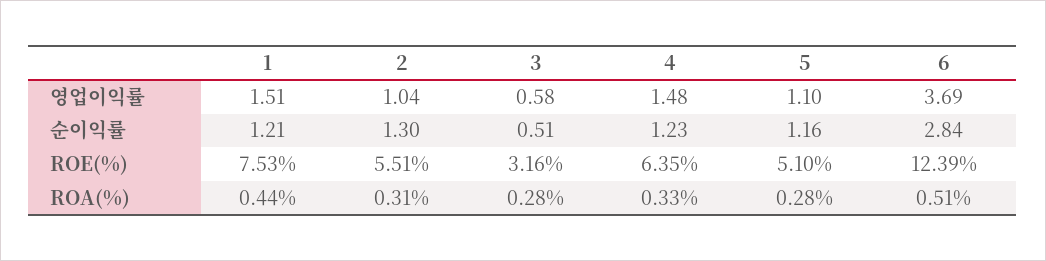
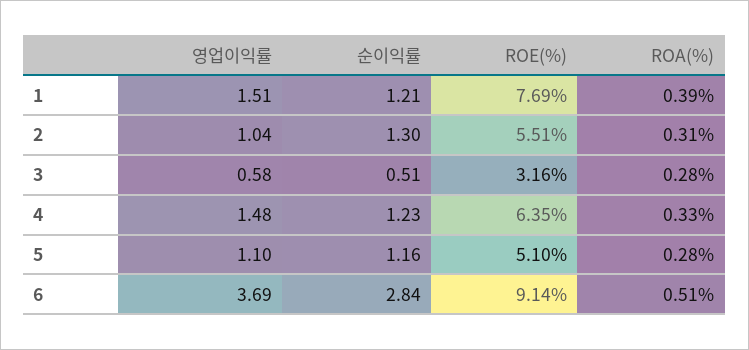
  {
    "1": {
      "영업이익률": 1.51,
      "순이익률": 1.21,
-     "ROE(%)": 7.53,
+     "ROE(%)": 7.69,
-     "ROA(%)": 0.44
+     "ROA(%)": 0.39
    },
    "2": {
      "영업이익률": 1.04,
      "순이익률": 1.3,
      "ROE(%)": 5.51,
      "ROA(%)": 0.31
    },
    "3": {
      "영업이익률": 0.58,
      "순이익률": 0.51,
      "ROE(%)": 3.16,
      "ROA(%)": 0.28
    },
    "4": {
      "영업이익률": 1.48,
      "순이익률": 1.23,
      "ROE(%)": 6.35,
      "ROA(%)": 0.33
    },
    "5": {
      "영업이익률": 1.1,
      "순이익률": 1.16,
      "ROE(%)": 5.1,
      "ROA(%)": 0.28
    },
    "6": {
      "영업이익률": 3.69,
      "순이익률": 2.84,
-     "ROE(%)": 12.39,
+     "ROE(%)": 9.14,
      "ROA(%)": 0.51
    }
  }

